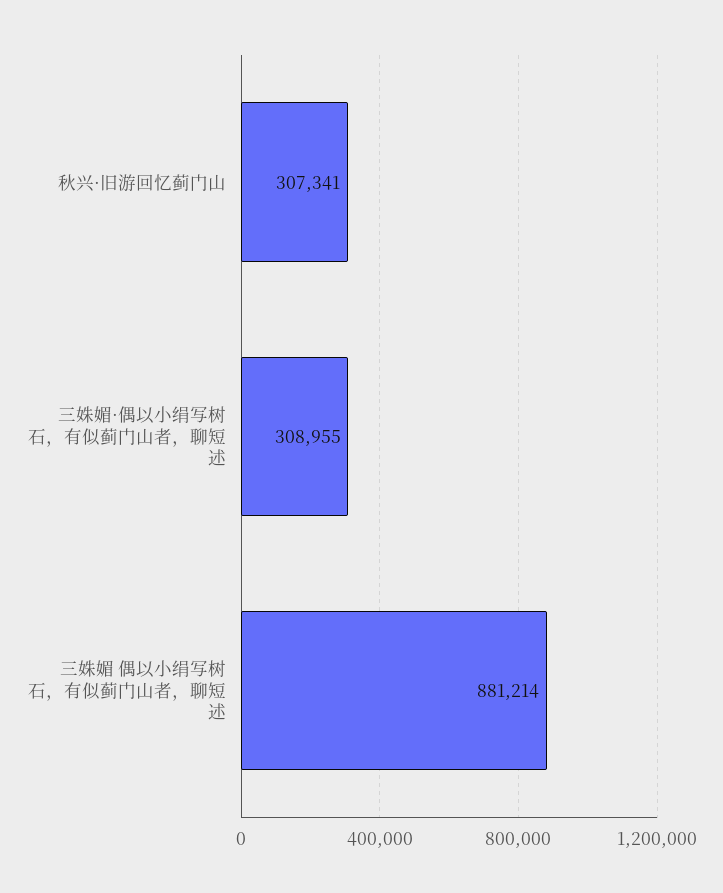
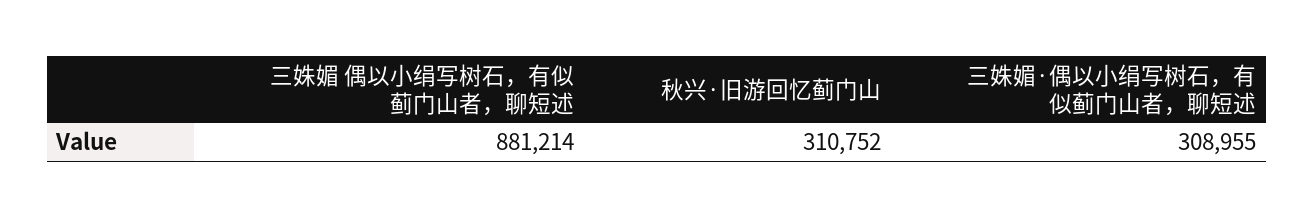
  {
-   "秋兴·旧游回忆蓟门山": 307341,
+   "秋兴·旧游回忆蓟门山": 310752,
    "三姝媚·偶以小绢写树石，有似蓟门山者，聊短述": 308955,
    "三姝媚 偶以小绢写树石，有似蓟门山者，聊短述": 881214
  }

